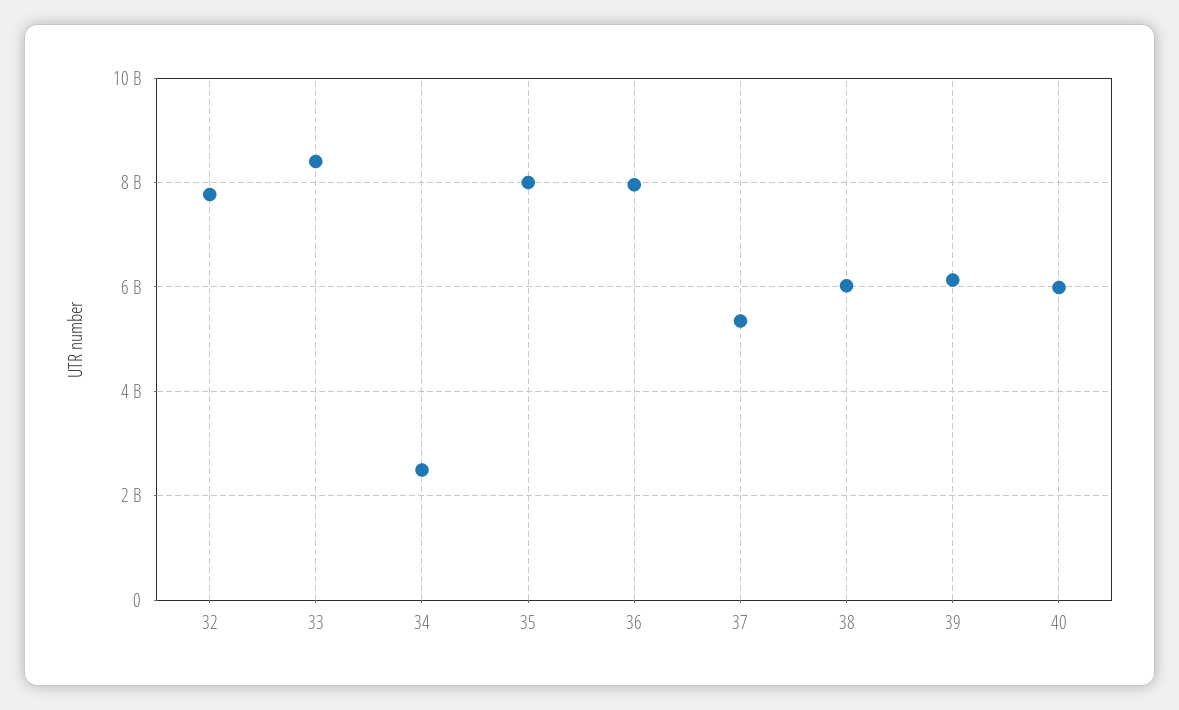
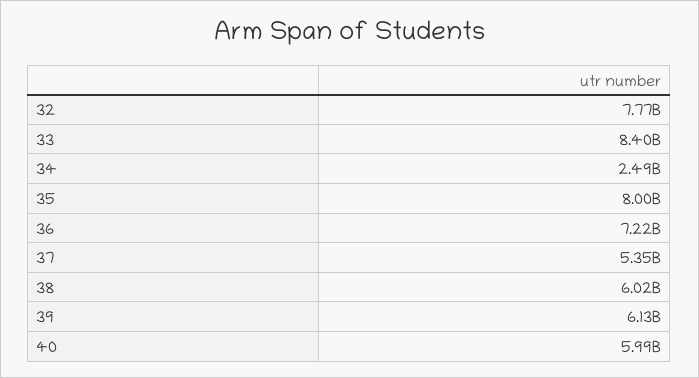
  {
    "32": 7770000000,
    "33": 8400000000,
    "34": 2490000000,
    "35": 8000000000,
-   "36": 8000000000,
+   "36": 7220000000,
    "37": 5350000000,
    "38": 6020000000,
    "39": 6130000000,
    "40": 5990000000
  }

